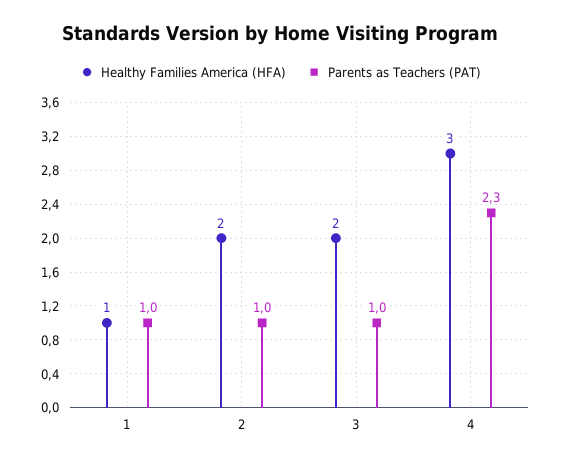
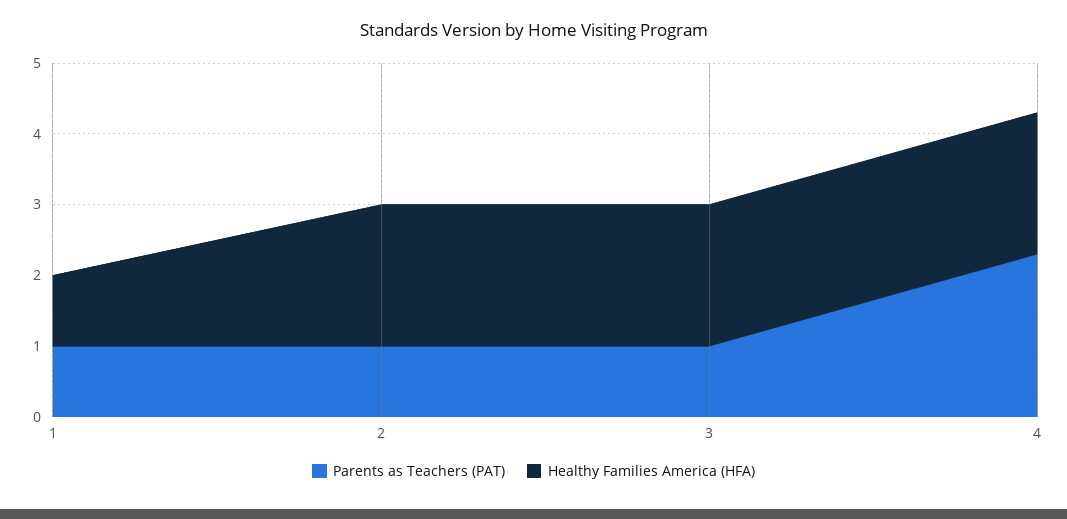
  {
    "Healthy Families America (HFA)": {
      "1": 1,
      "2": 2,
      "3": 2,
-     "4": 3
+     "4": 2
    },
    "Parents as Teachers (PAT)": {
      "1": 1,
      "2": 1,
      "3": 1,
      "4": 2.3
    }
  }

